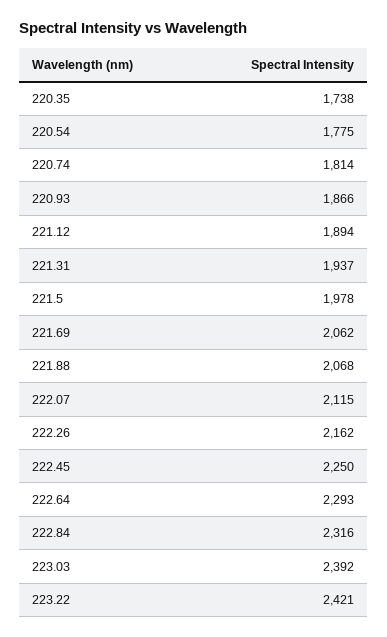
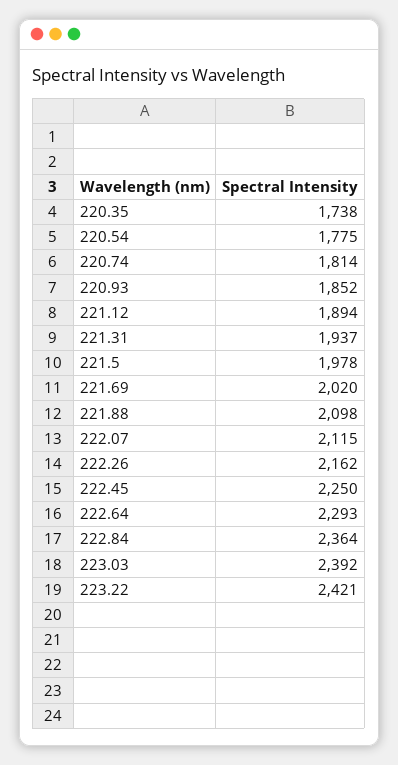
  {
    "220.35": 1738,
    "220.54": 1775,
    "220.74": 1814,
-   "220.93": 1866,
+   "220.93": 1852,
    "221.12": 1894,
    "221.31": 1937,
    "221.5": 1978,
-   "221.69": 2062,
+   "221.69": 2020,
-   "221.88": 2068,
+   "221.88": 2098,
    "222.07": 2115,
    "222.26": 2162,
    "222.45": 2250,
    "222.64": 2293,
-   "222.84": 2316,
+   "222.84": 2364,
    "223.03": 2392,
    "223.22": 2421
  }

